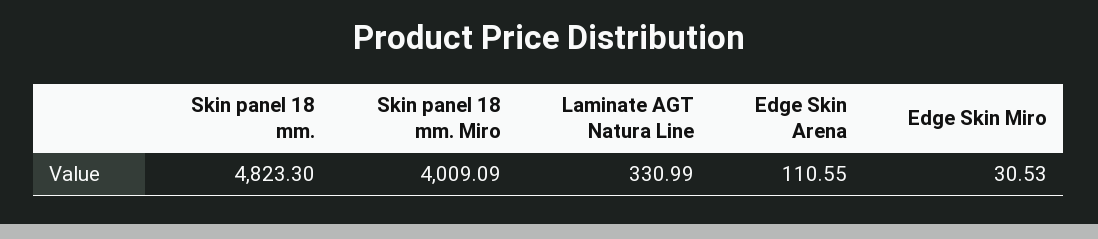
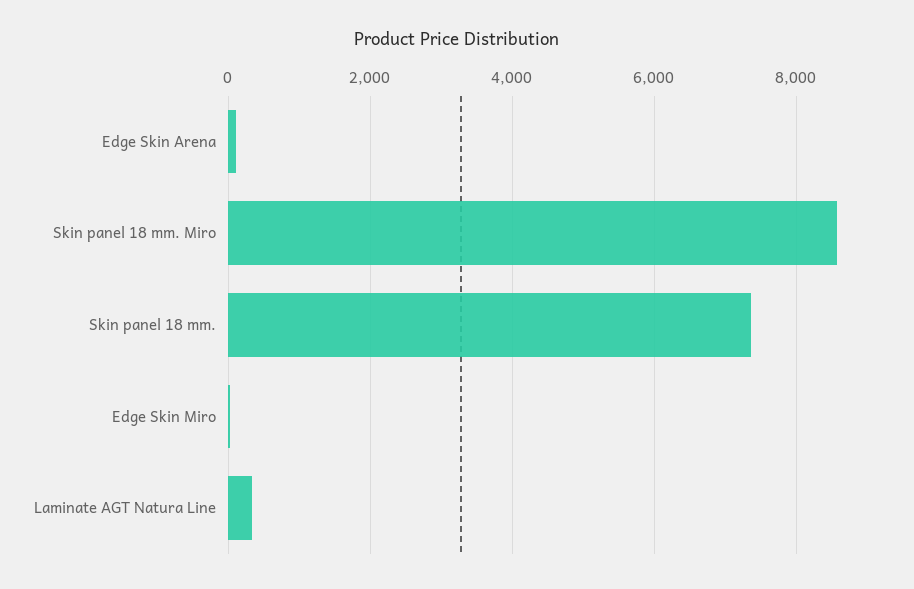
  {
-   "Skin panel 18 mm.": 4823.3,
+   "Skin panel 18 mm.": 7400,
-   "Skin panel 18 mm. Miro": 4009.09,
+   "Skin panel 18 mm. Miro": 8600,
    "Laminate AGT Natura Line": 330.99,
    "Edge Skin Arena": 110.55,
    "Edge Skin Miro": 30.53
  }

